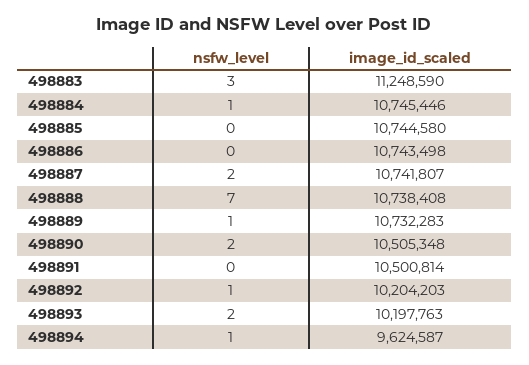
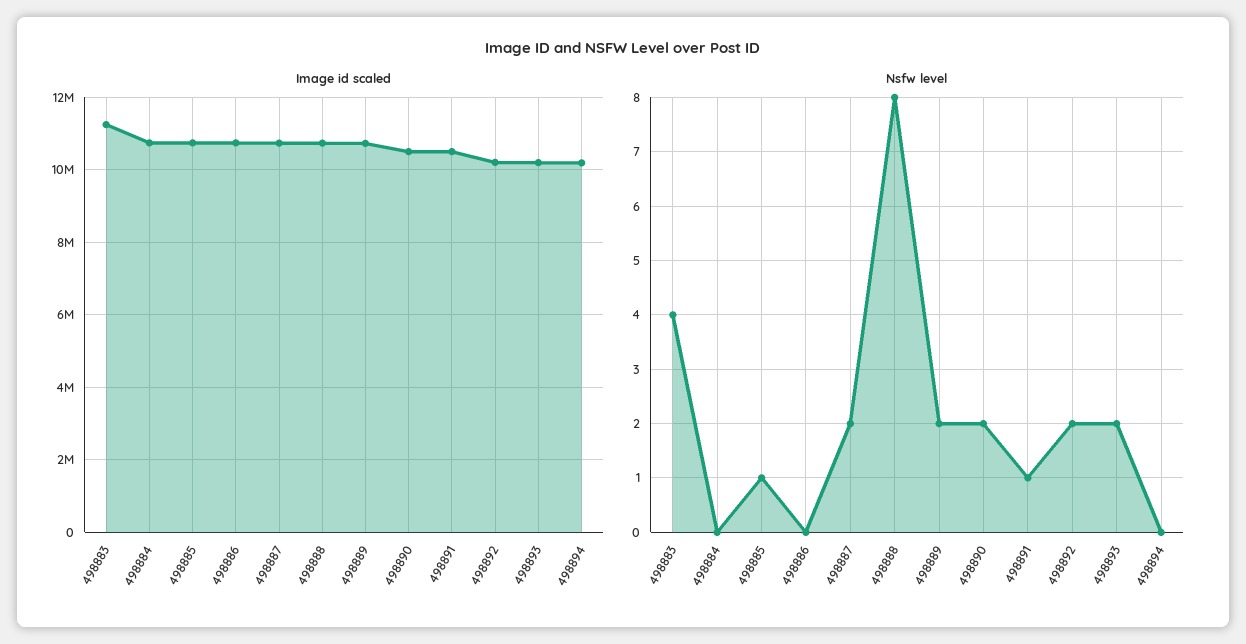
  {
    "nsfw_level": {
-     "498883": 3,
+     "498883": 4,
-     "498884": 1,
+     "498884": 0,
-     "498885": 0,
+     "498885": 1,
      "498886": 0,
      "498887": 2,
-     "498888": 7,
+     "498888": 8,
-     "498889": 1,
+     "498889": 2,
      "498890": 2,
-     "498891": 0,
+     "498891": 1,
-     "498892": 1,
+     "498892": 2,
      "498893": 2,
-     "498894": 1
+     "498894": 0
    },
    "image_id_scaled": {
      "498883": 11248590,
      "498884": 10745446,
      "498885": 10744580,
      "498886": 10743498,
      "498887": 10741807,
      "498888": 10738408,
      "498889": 10732283,
      "498890": 10505348,
      "498891": 10500814,
      "498892": 10204203,
      "498893": 10197763,
-     "498894": 9624587
+     "498894": 10200000
    }
  }

